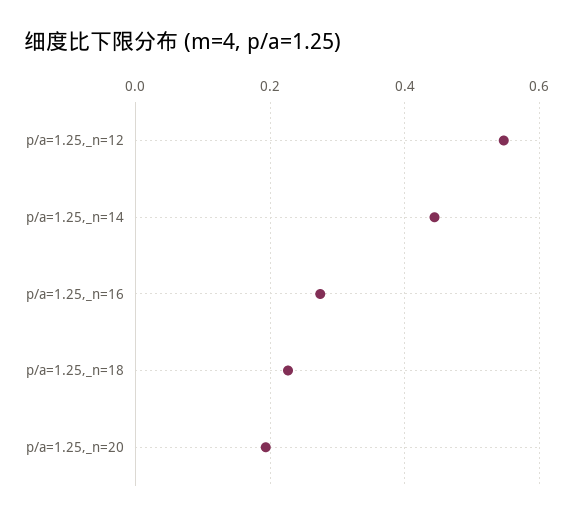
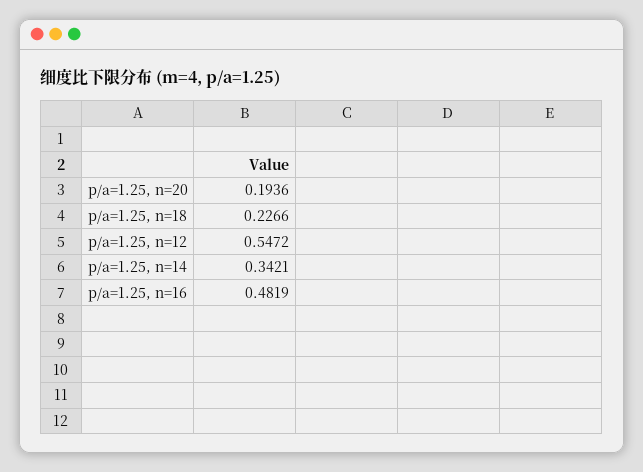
  {
    "p/a=1.25,_n=12": 0.5472,
-   "p/a=1.25,_n=14": 0.44,
+   "p/a=1.25,_n=14": 0.3421,
-   "p/a=1.25,_n=16": 0.28,
+   "p/a=1.25,_n=16": 0.4819,
    "p/a=1.25,_n=18": 0.2266,
    "p/a=1.25,_n=20": 0.1936
  }

